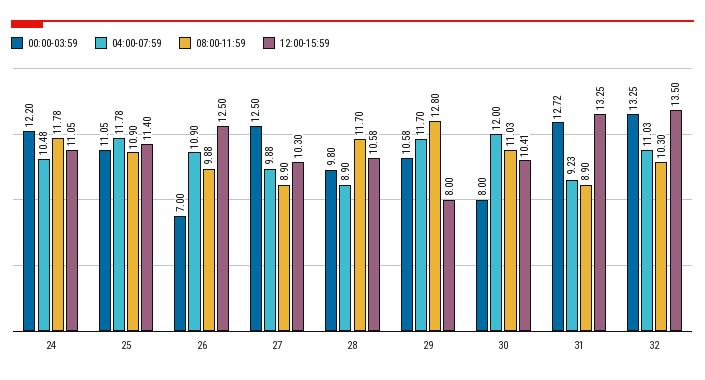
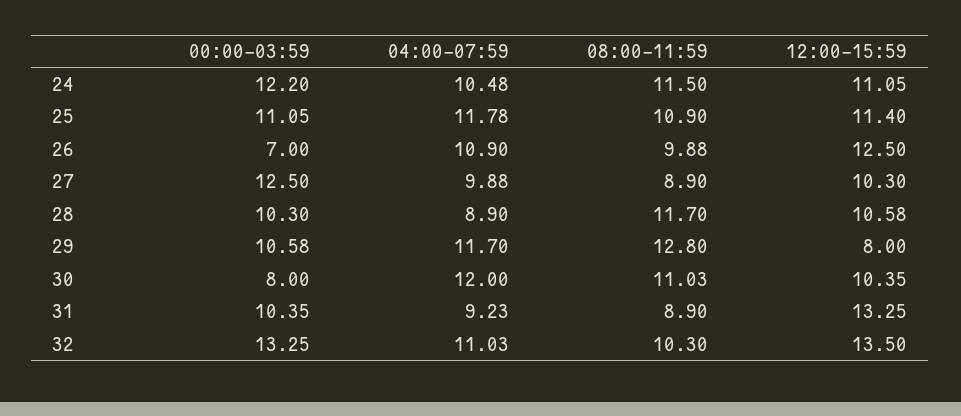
  {
    "00:00-03:59": {
      "24": 12.2,
      "25": 11.05,
      "26": 7,
      "27": 12.5,
-     "28": 9.8,
+     "28": 10.3,
      "29": 10.58,
      "30": 8,
-     "31": 12.72,
+     "31": 10.35,
      "32": 13.25
    },
    "04:00-07:59": {
      "24": 10.48,
      "25": 11.78,
      "26": 10.9,
      "27": 9.88,
      "28": 8.9,
      "29": 11.7,
      "30": 12,
      "31": 9.23,
      "32": 11.03
    },
    "08:00-11:59": {
-     "24": 11.78,
+     "24": 11.5,
      "25": 10.9,
      "26": 9.88,
      "27": 8.9,
      "28": 11.7,
      "29": 12.8,
      "30": 11.03,
      "31": 8.9,
      "32": 10.3
    },
    "12:00-15:59": {
      "24": 11.05,
      "25": 11.4,
      "26": 12.5,
      "27": 10.3,
      "28": 10.58,
      "29": 8,
-     "30": 10.41,
+     "30": 10.35,
      "31": 13.25,
      "32": 13.5
    }
  }

